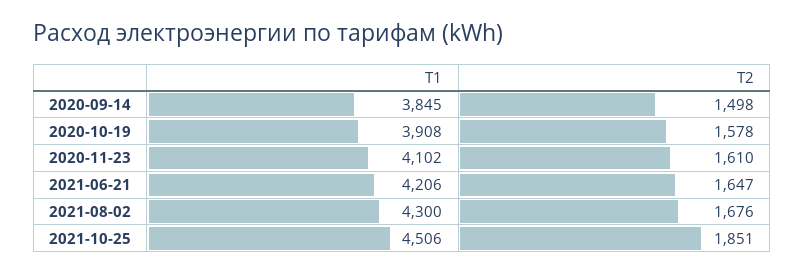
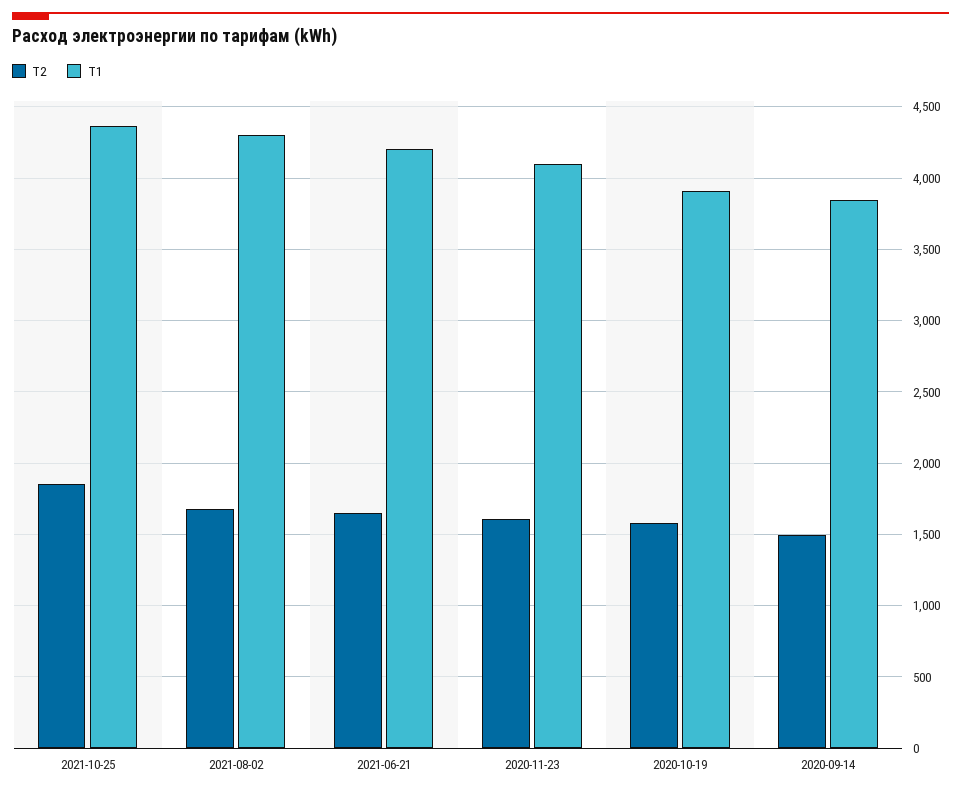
  {
    "T1": {
      "2020-09-14": 3845,
      "2020-10-19": 3908,
      "2020-11-23": 4102,
      "2021-06-21": 4206,
      "2021-08-02": 4300,
-     "2021-10-25": 4506
+     "2021-10-25": 4350
    },
    "T2": {
      "2020-09-14": 1498,
      "2020-10-19": 1578,
      "2020-11-23": 1610,
      "2021-06-21": 1647,
      "2021-08-02": 1676,
      "2021-10-25": 1851
    }
  }

